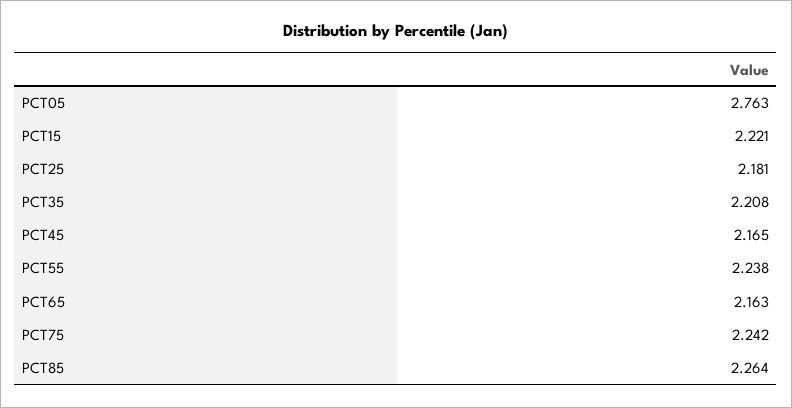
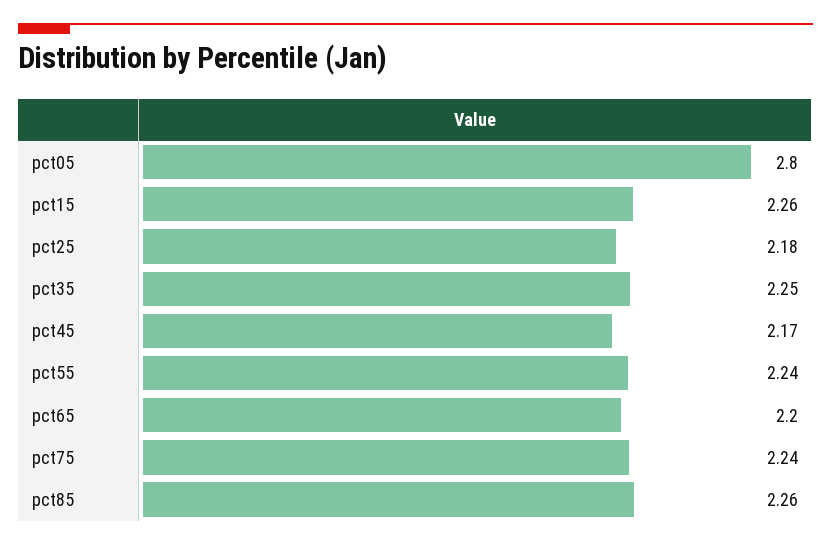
  {
-   "PCT05": 2.763,
+   "PCT05": 2.8,
-   "PCT15": 2.221,
+   "PCT15": 2.26,
    "PCT25": 2.181,
-   "PCT35": 2.208,
+   "PCT35": 2.25,
    "PCT45": 2.165,
    "PCT55": 2.238,
-   "PCT65": 2.163,
+   "PCT65": 2.2,
    "PCT75": 2.242,
    "PCT85": 2.264
  }

